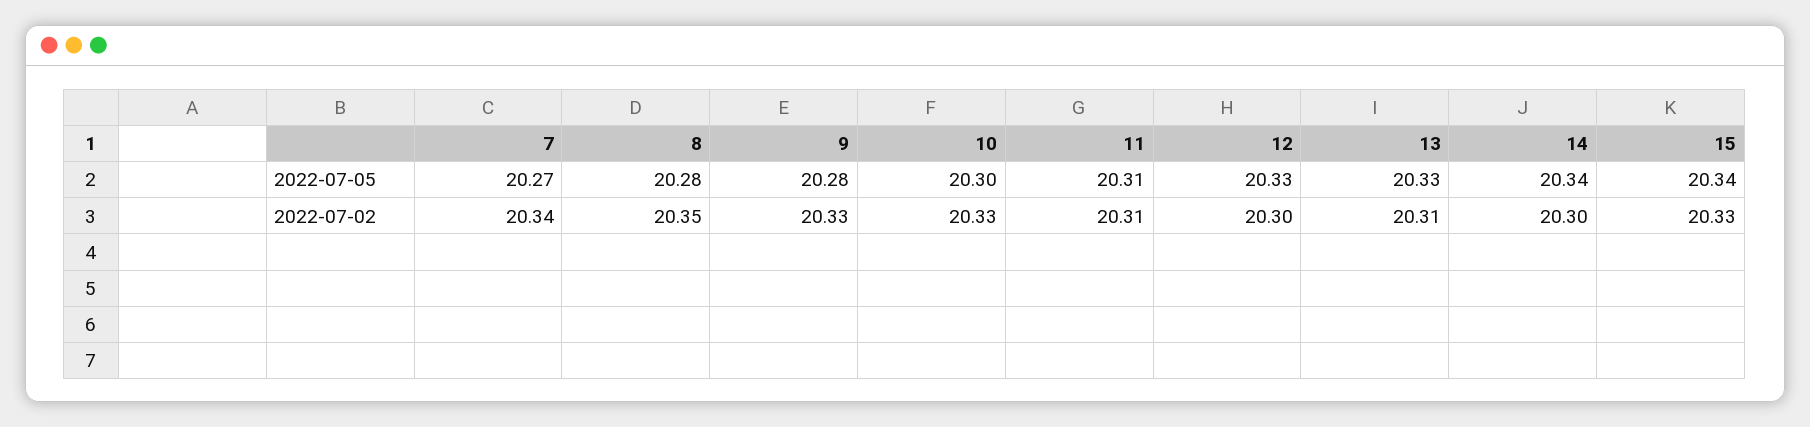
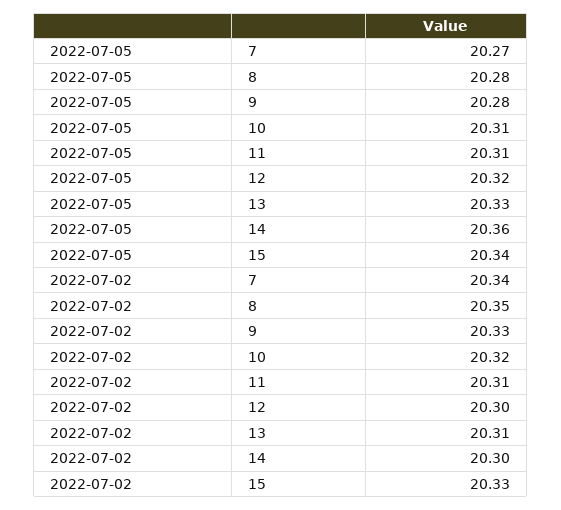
  {
    "7": {
      "2022-07-05": 20.27,
      "2022-07-02": 20.34
    },
    "8": {
      "2022-07-05": 20.28,
      "2022-07-02": 20.35
    },
    "9": {
      "2022-07-05": 20.28,
      "2022-07-02": 20.33
    },
    "10": {
-     "2022-07-05": 20.3,
+     "2022-07-05": 20.31,
-     "2022-07-02": 20.33
+     "2022-07-02": 20.32
    },
    "11": {
      "2022-07-05": 20.31,
      "2022-07-02": 20.31
    },
    "12": {
-     "2022-07-05": 20.33,
+     "2022-07-05": 20.32,
      "2022-07-02": 20.3
    },
    "13": {
      "2022-07-05": 20.33,
      "2022-07-02": 20.31
    },
    "14": {
-     "2022-07-05": 20.34,
+     "2022-07-05": 20.36,
      "2022-07-02": 20.3
    },
    "15": {
      "2022-07-05": 20.34,
      "2022-07-02": 20.33
    }
  }

